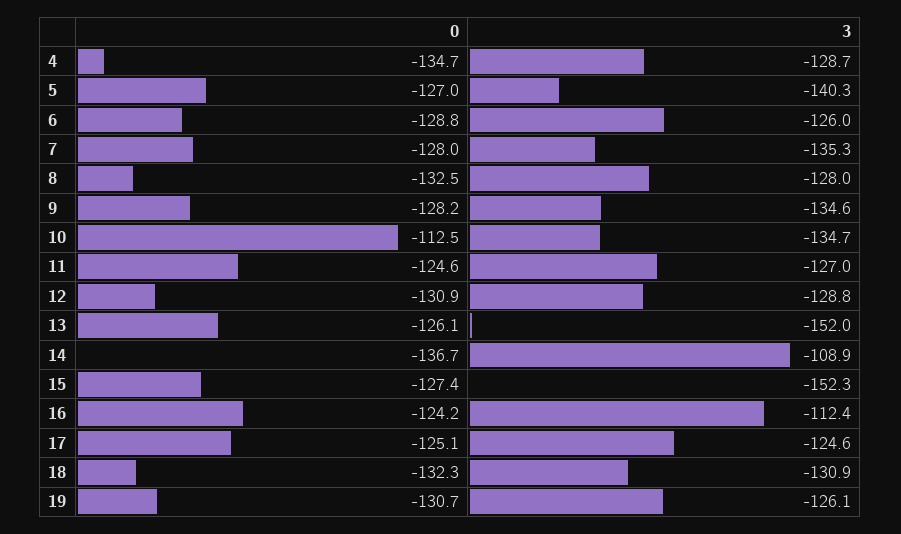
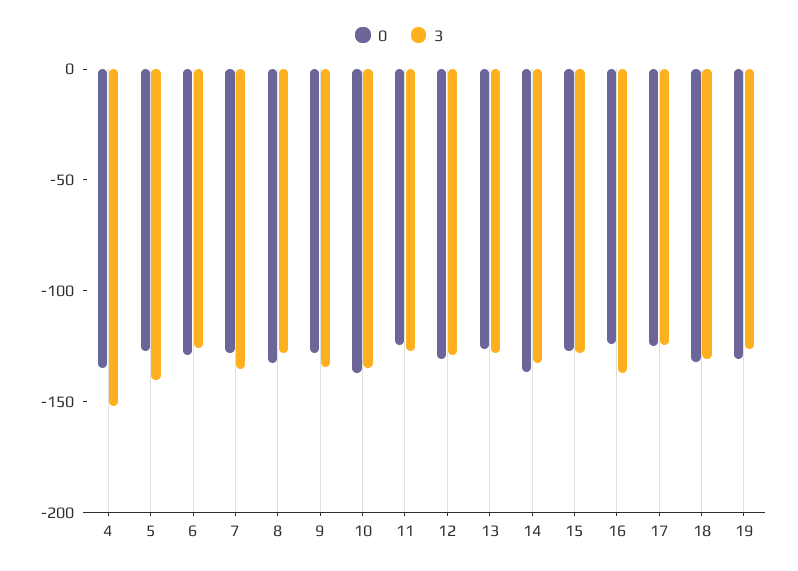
  {
    "0": {
      "4": -134.7,
      "5": -127,
      "6": -128.8,
      "7": -128,
      "8": -132.5,
      "9": -128.2,
-     "10": -112.5,
+     "10": -140,
      "11": -124.6,
      "12": -130.9,
      "13": -126.1,
      "14": -136.7,
      "15": -127.4,
      "16": -124.2,
      "17": -125.1,
      "18": -132.3,
      "19": -130.7
    },
    "3": {
-     "4": -128.7,
+     "4": -150,
      "5": -140.3,
      "6": -126,
      "7": -135.3,
      "8": -128,
      "9": -134.6,
      "10": -134.7,
      "11": -127,
      "12": -128.8,
-     "13": -152,
+     "13": -130,
-     "14": -108.9,
+     "14": -130,
-     "15": -152.3,
+     "15": -130,
-     "16": -112.4,
+     "16": -140,
      "17": -124.6,
      "18": -130.9,
      "19": -126.1
    }
  }

